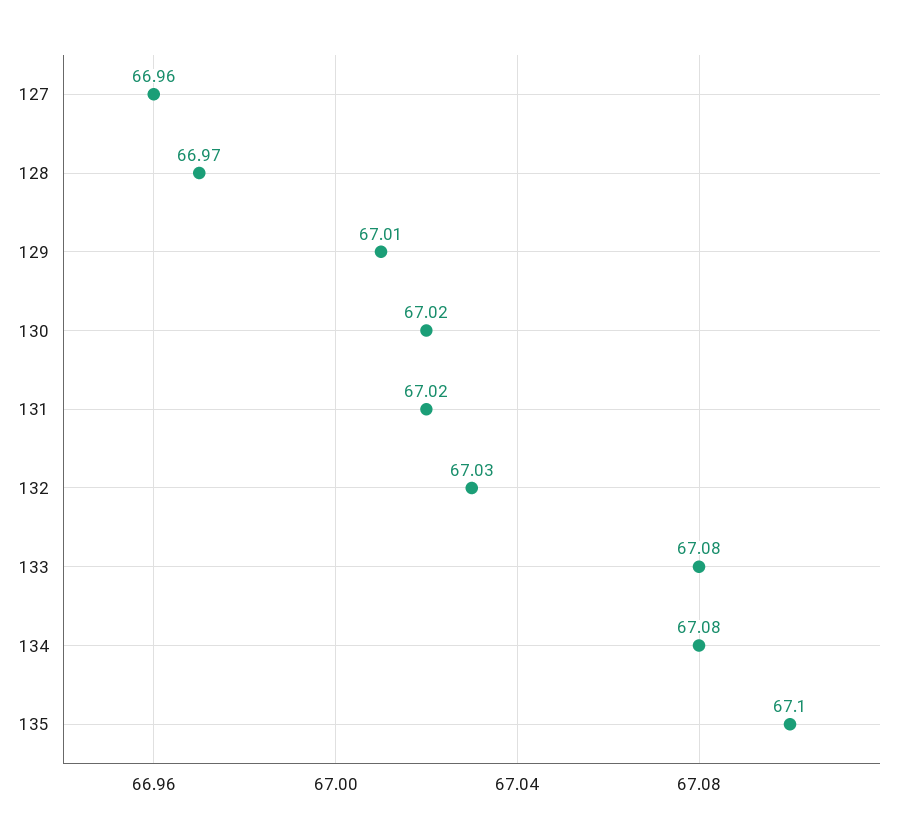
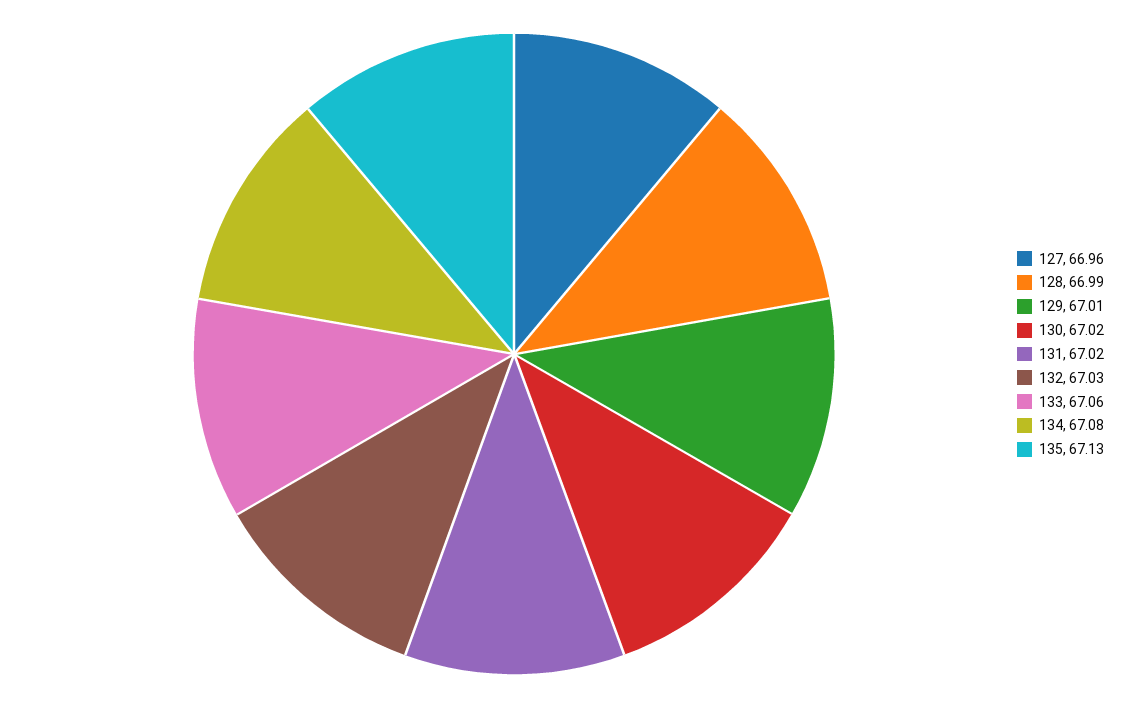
  {
    "127": 66.96,
-   "128": 66.97,
+   "128": 66.99,
    "129": 67.01,
    "130": 67.02,
    "131": 67.02,
    "132": 67.03,
-   "133": 67.08,
+   "133": 67.06,
    "134": 67.08,
-   "135": 67.1
+   "135": 67.13
  }

